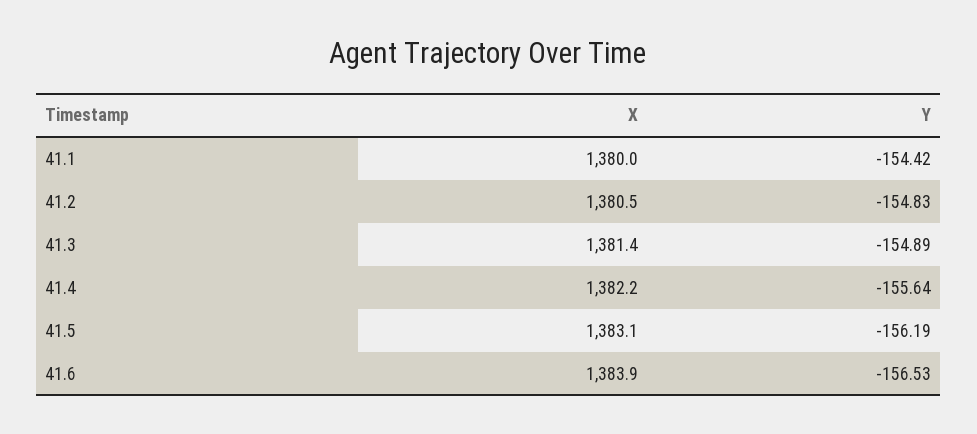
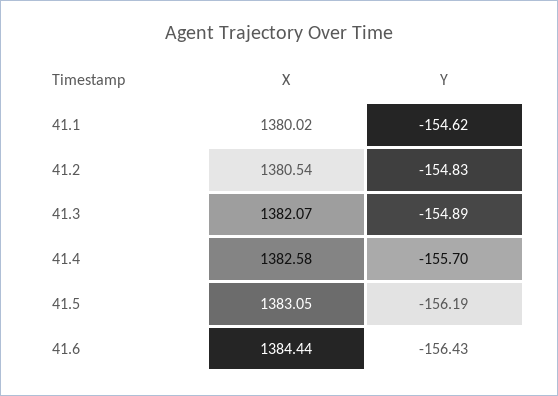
  {
    "X": {
      "41.1": 1380.02,
      "41.2": 1380.54,
-     "41.3": 1381.4,
+     "41.3": 1382.07,
-     "41.4": 1382.2,
+     "41.4": 1382.58,
      "41.5": 1383.05,
-     "41.6": 1383.9
+     "41.6": 1384.44
    },
    "Y": {
-     "41.1": -154.42,
+     "41.1": -154.62,
      "41.2": -154.83,
      "41.3": -154.89,
-     "41.4": -155.64,
+     "41.4": -155.7,
      "41.5": -156.19,
-     "41.6": -156.53
+     "41.6": -156.43
    }
  }

